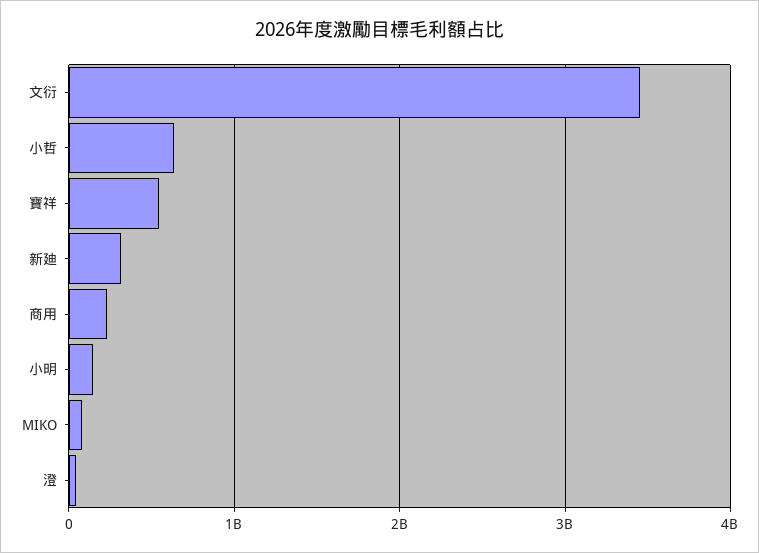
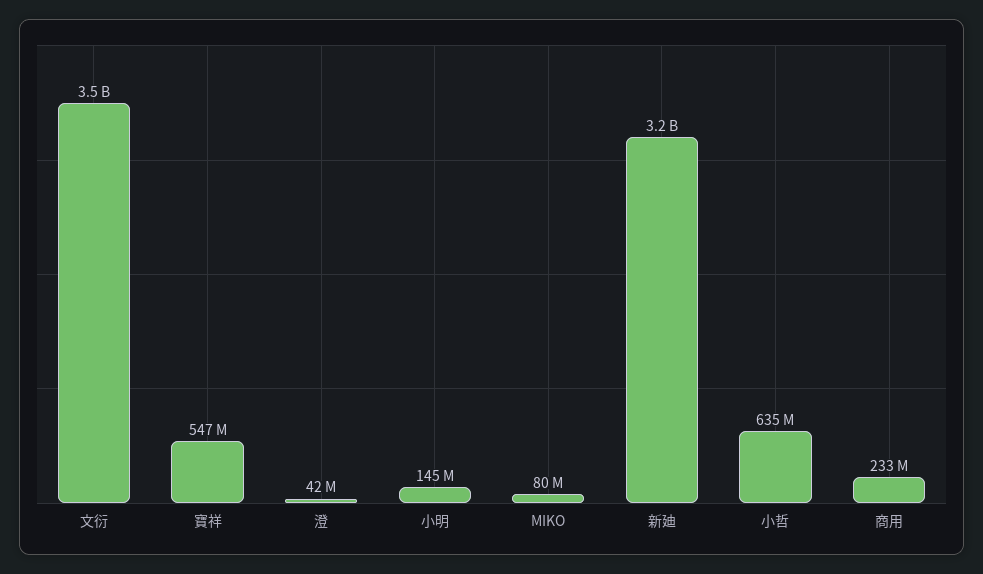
  {
    "文衍": 3500000000,
    "小哲": 635000000,
    "寶祥": 547000000,
-   "新廸": 300000000,
+   "新廸": 3200000000,
    "商用": 233000000,
    "小明": 145000000,
    "MIKO": 80000000,
    "澄": 42000000
  }

